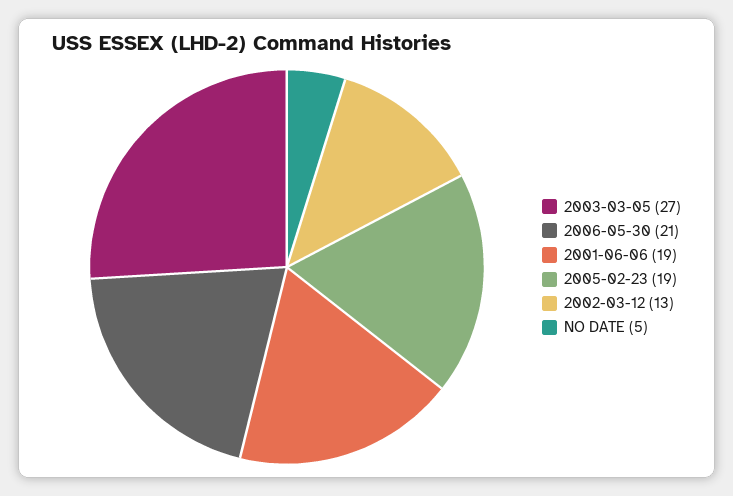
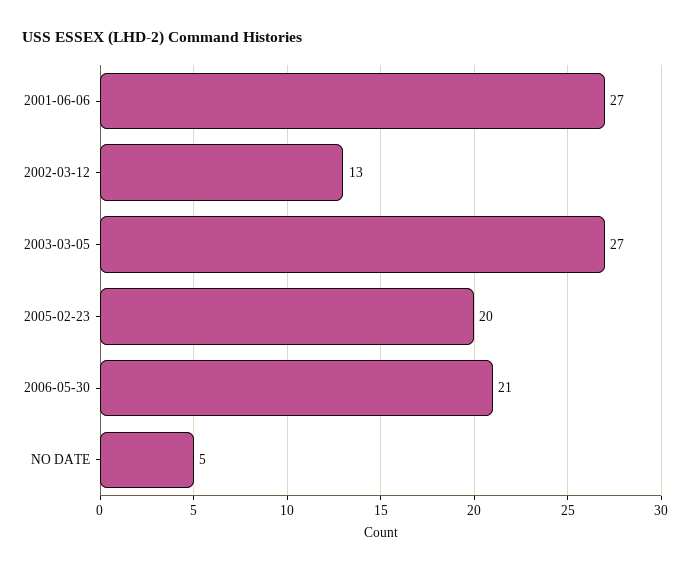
  {
    "2003-03-05": 27,
    "2006-05-30": 21,
-   "2001-06-06": 19,
+   "2001-06-06": 27,
-   "2005-02-23": 19,
+   "2005-02-23": 20,
    "2002-03-12": 13,
    "NO DATE": 5
  }

